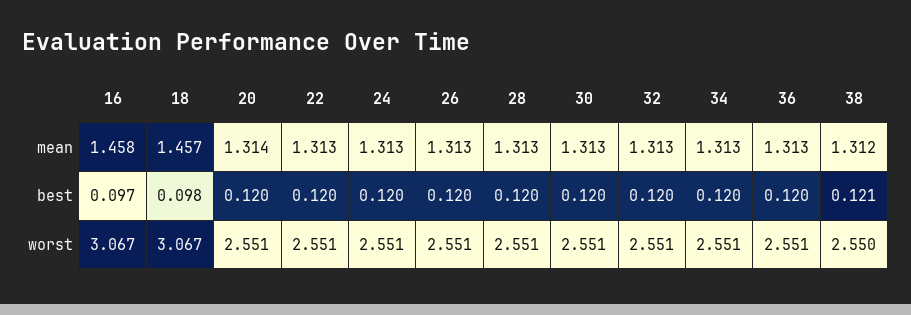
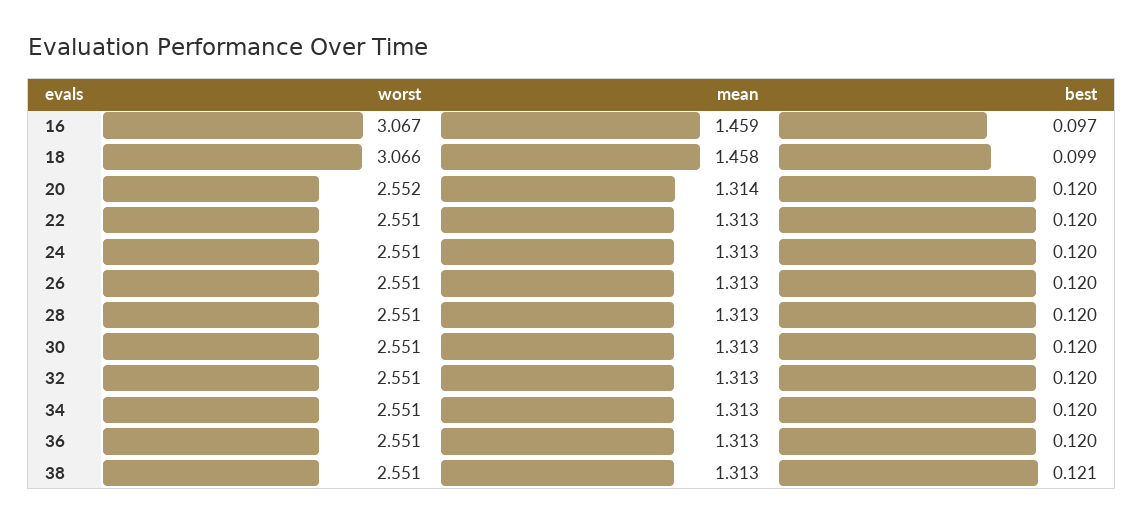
  {
    "16": {
-     "mean": 1.458,
+     "mean": 1.459,
      "best": 0.097,
      "worst": 3.067
    },
    "18": {
-     "mean": 1.457,
+     "mean": 1.458,
-     "best": 0.098,
+     "best": 0.099,
-     "worst": 3.067
+     "worst": 3.066
    },
    "20": {
      "mean": 1.314,
      "best": 0.12,
-     "worst": 2.551
+     "worst": 2.552
    },
    "22": {
      "mean": 1.313,
      "best": 0.12,
      "worst": 2.551
    },
    "24": {
      "mean": 1.313,
      "best": 0.12,
      "worst": 2.551
    },
    "26": {
      "mean": 1.313,
      "best": 0.12,
      "worst": 2.551
    },
    "28": {
      "mean": 1.313,
      "best": 0.12,
      "worst": 2.551
    },
    "30": {
      "mean": 1.313,
      "best": 0.12,
      "worst": 2.551
    },
    "32": {
      "mean": 1.313,
      "best": 0.12,
      "worst": 2.551
    },
    "34": {
      "mean": 1.313,
      "best": 0.12,
      "worst": 2.551
    },
    "36": {
      "mean": 1.313,
      "best": 0.12,
      "worst": 2.551
    },
    "38": {
-     "mean": 1.312,
+     "mean": 1.313,
      "best": 0.121,
-     "worst": 2.55
+     "worst": 2.551
    }
  }

